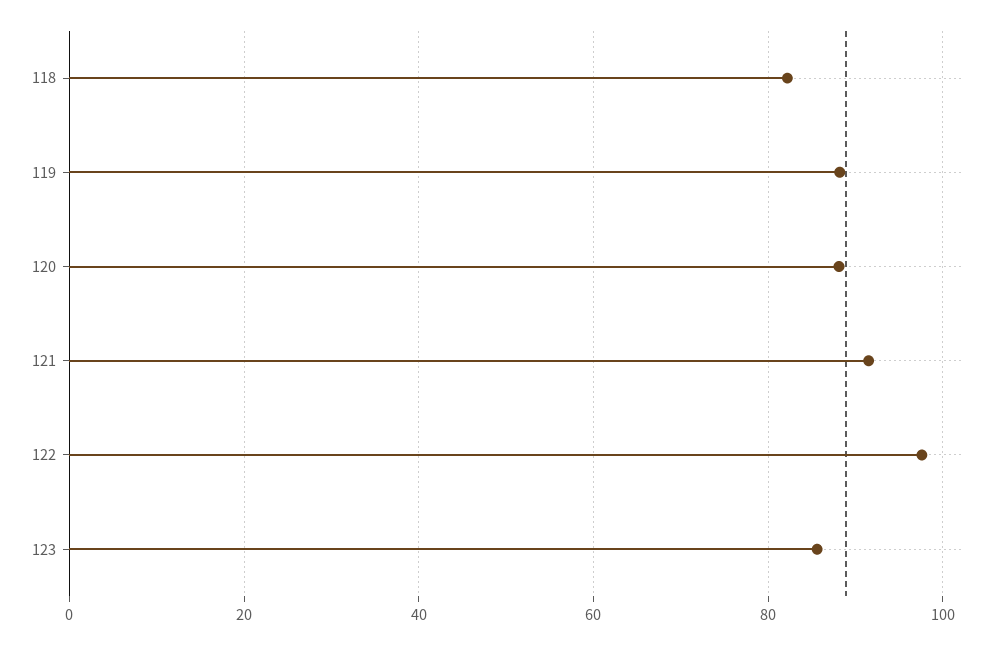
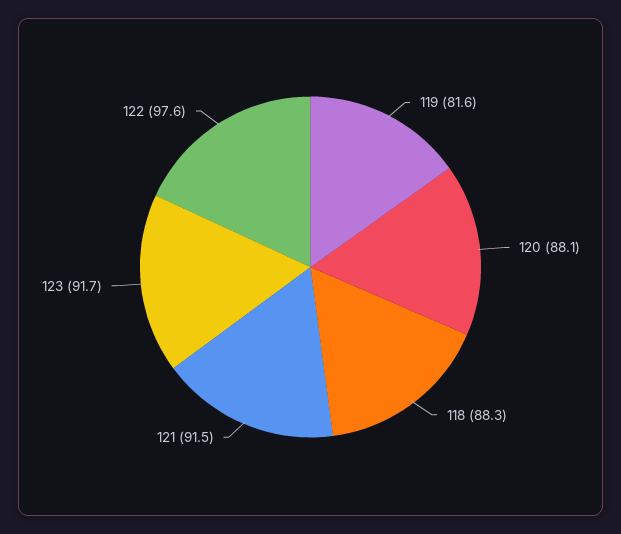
  {
-   "118": 82,
+   "118": 88.3,
-   "119": 88,
+   "119": 81.6,
    "120": 88.1,
    "121": 91.5,
    "122": 97.6,
-   "123": 86
+   "123": 91.7
  }

